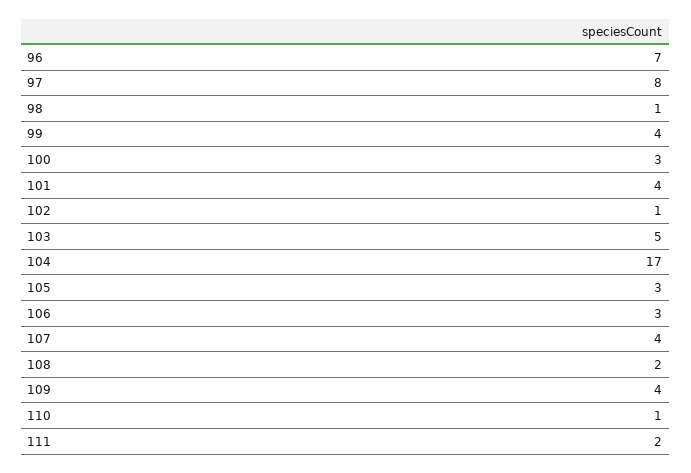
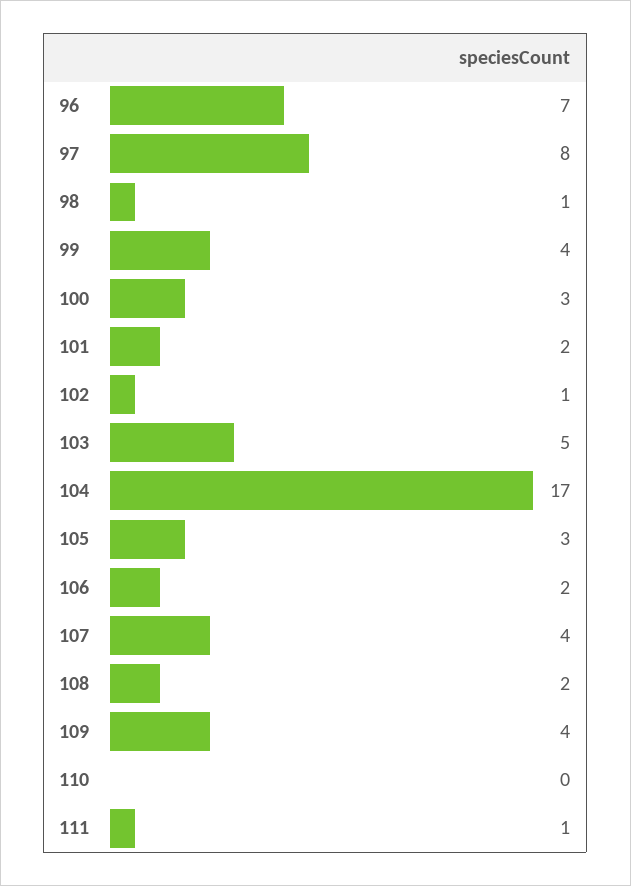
  {
    "96": 7,
    "97": 8,
    "98": 1,
    "99": 4,
    "100": 3,
-   "101": 4,
+   "101": 2,
    "102": 1,
    "103": 5,
    "104": 17,
    "105": 3,
-   "106": 3,
+   "106": 2,
    "107": 4,
    "108": 2,
    "109": 4,
-   "110": 1,
+   "110": 0,
-   "111": 2
+   "111": 1
  }

